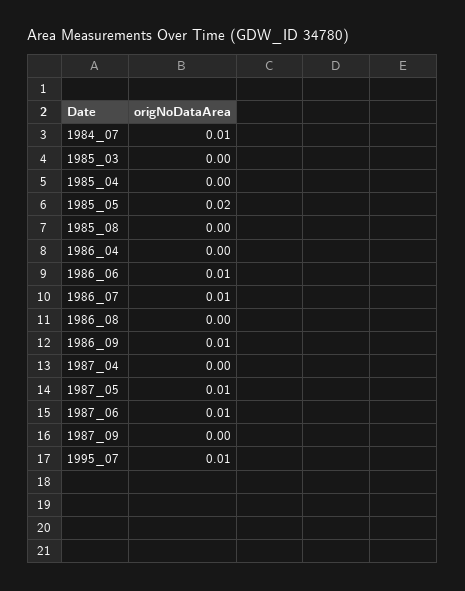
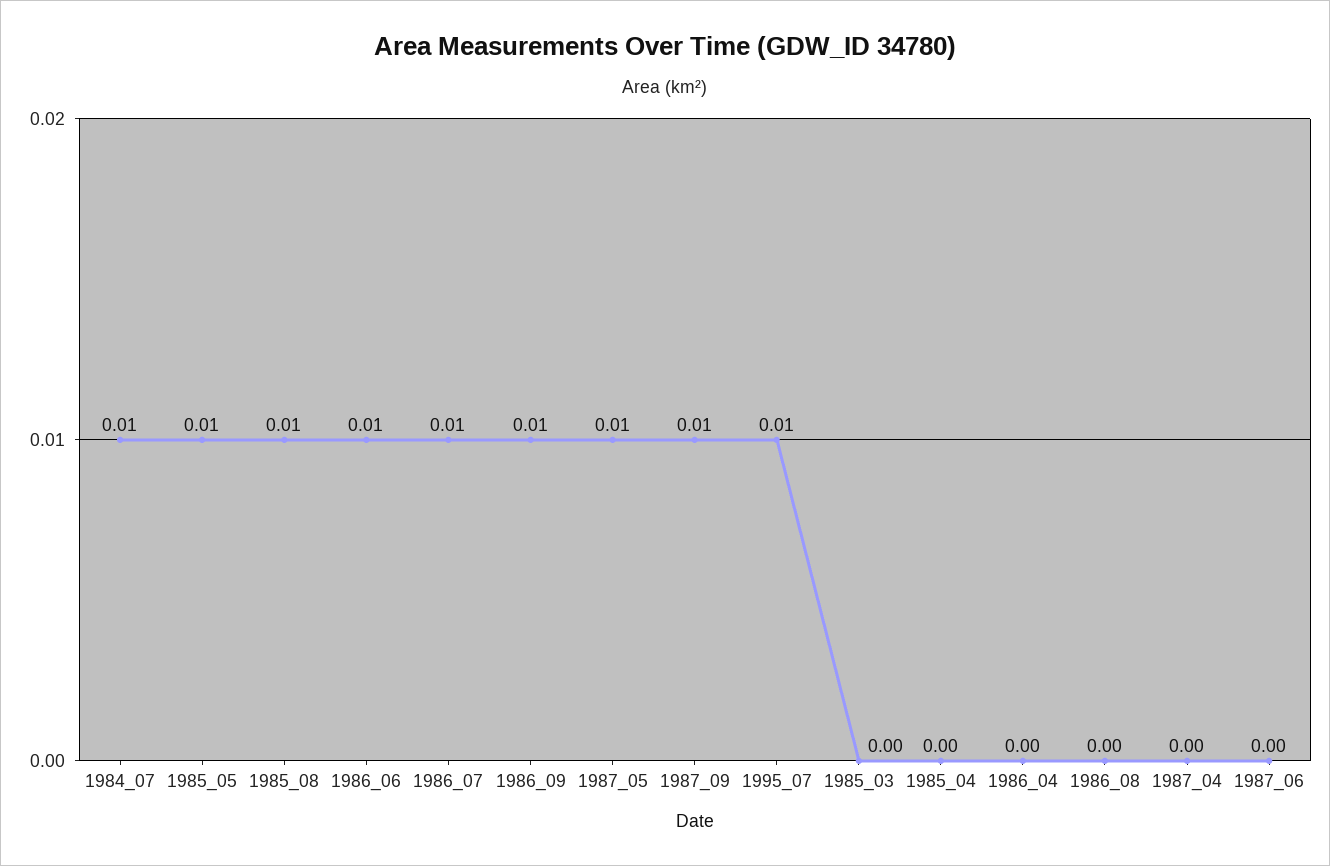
  {
    "1984_07": 0.01,
    "1985_03": 0,
    "1985_04": 0,
-   "1985_05": 0.02,
+   "1985_05": 0.01,
-   "1985_08": 0,
+   "1985_08": 0.01,
    "1986_04": 0,
    "1986_06": 0.01,
    "1986_07": 0.01,
    "1986_08": 0,
    "1986_09": 0.01,
    "1987_04": 0,
    "1987_05": 0.01,
-   "1987_06": 0.01,
+   "1987_06": 0,
-   "1987_09": 0,
+   "1987_09": 0.01,
    "1995_07": 0.01
  }

